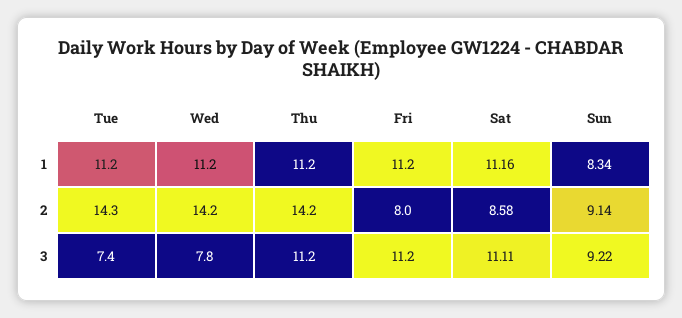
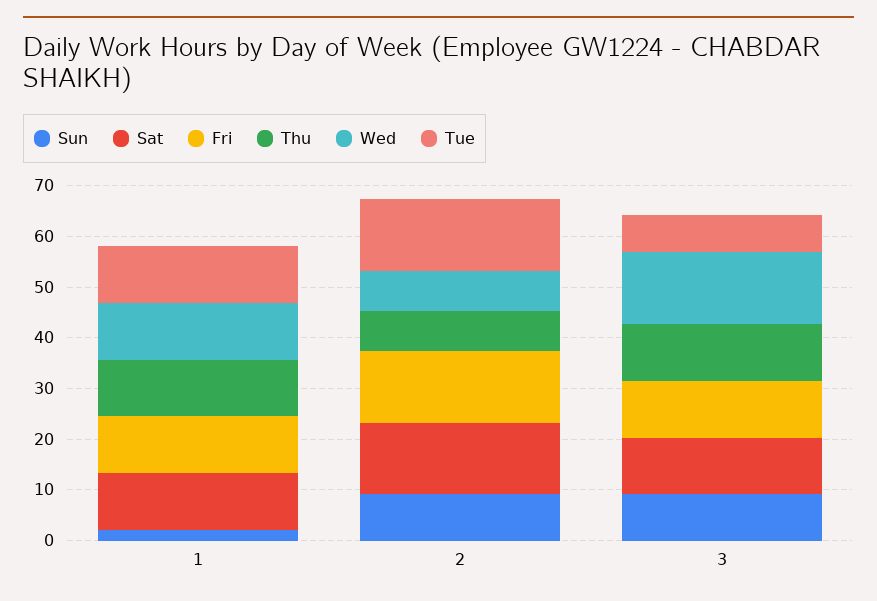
  {
    "Tue": {
      "1": 11.2,
      "2": 14.3,
      "3": 7.4
    },
    "Wed": {
      "1": 11.2,
-     "2": 14.2,
+     "2": 8,
-     "3": 7.8
+     "3": 14
    },
    "Thu": {
      "1": 11.2,
-     "2": 14.2,
+     "2": 8,
      "3": 11.2
    },
    "Fri": {
      "1": 11.2,
-     "2": 8,
+     "2": 14,
      "3": 11.2
    },
    "Sat": {
      "1": 11.16,
-     "2": 8.58,
+     "2": 14,
      "3": 11.11
    },
    "Sun": {
-     "1": 8.34,
+     "1": 2,
      "2": 9.14,
      "3": 9.22
    }
  }

